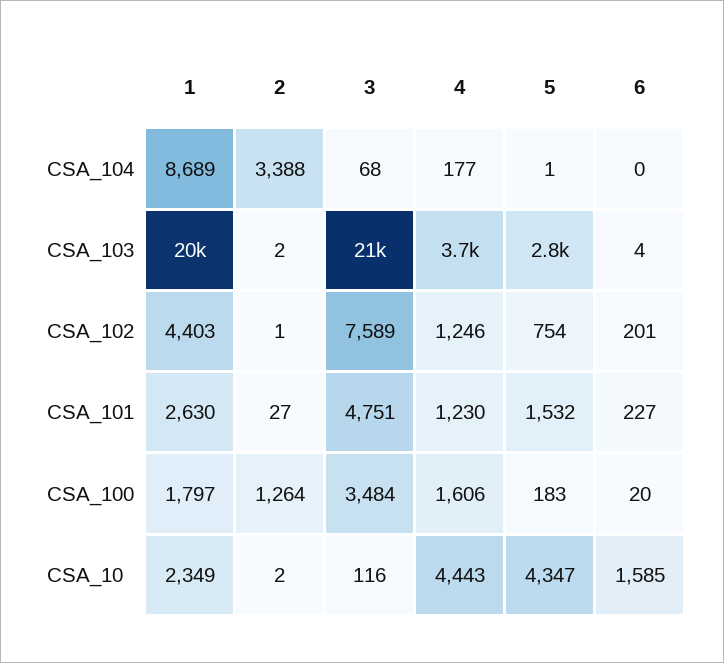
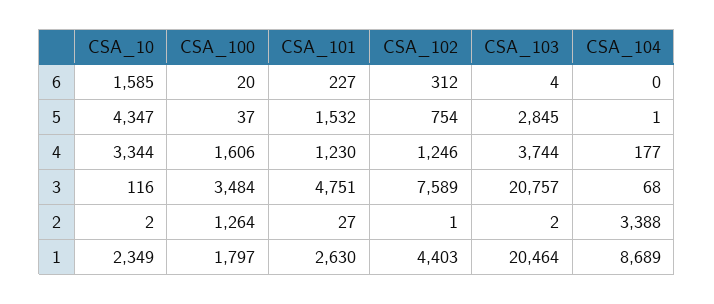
  {
    "1": {
      "CSA_104": 8689,
      "CSA_103": 20464,
      "CSA_102": 4403,
      "CSA_101": 2630,
      "CSA_100": 1797,
      "CSA_10": 2349
    },
    "2": {
      "CSA_104": 3388,
      "CSA_103": 2,
      "CSA_102": 1,
      "CSA_101": 27,
      "CSA_100": 1264,
      "CSA_10": 2
    },
    "3": {
      "CSA_104": 68,
      "CSA_103": 20757,
      "CSA_102": 7589,
      "CSA_101": 4751,
      "CSA_100": 3484,
      "CSA_10": 116
    },
    "4": {
      "CSA_104": 177,
      "CSA_103": 3744,
      "CSA_102": 1246,
      "CSA_101": 1230,
      "CSA_100": 1606,
-     "CSA_10": 4443
+     "CSA_10": 3344
    },
    "5": {
      "CSA_104": 1,
      "CSA_103": 2845,
      "CSA_102": 754,
      "CSA_101": 1532,
-     "CSA_100": 183,
+     "CSA_100": 37,
      "CSA_10": 4347
    },
    "6": {
      "CSA_104": 0,
      "CSA_103": 4,
-     "CSA_102": 201,
+     "CSA_102": 312,
      "CSA_101": 227,
      "CSA_100": 20,
      "CSA_10": 1585
    }
  }

